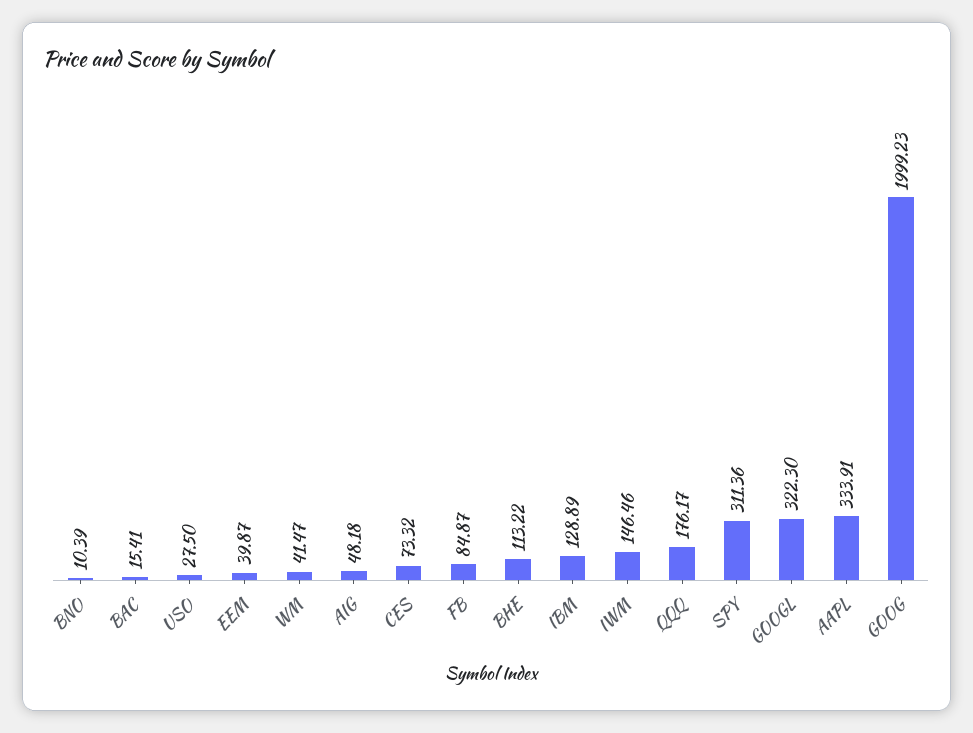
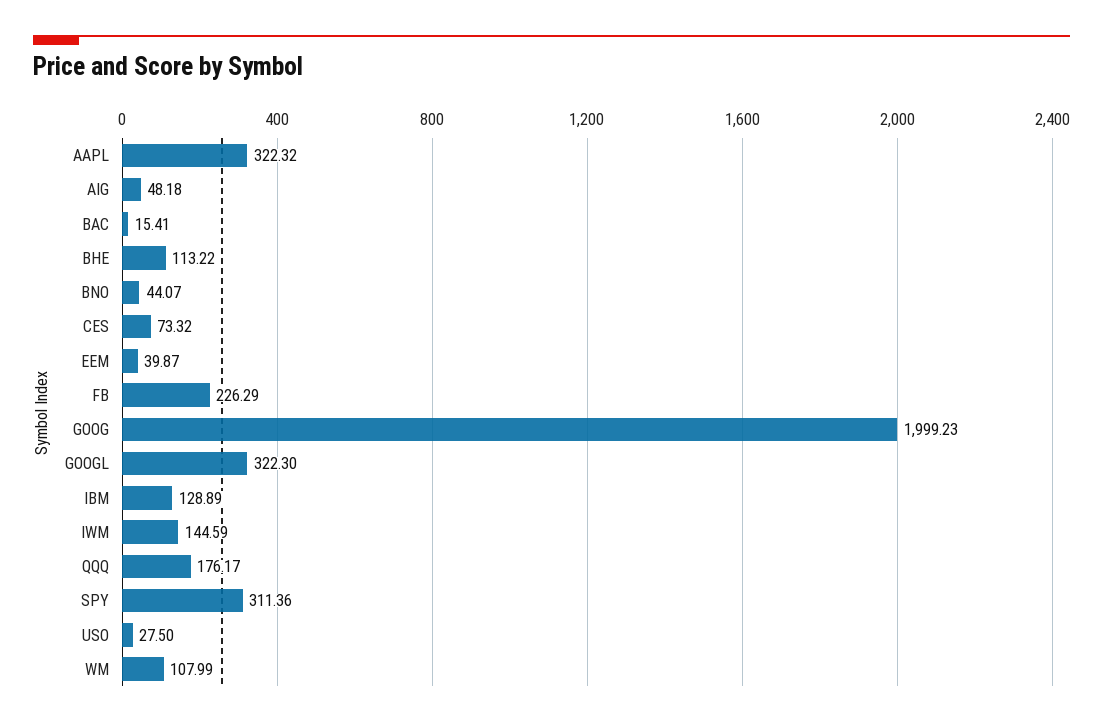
  {
-   "BNO": 10.39,
+   "BNO": 44.07,
    "BAC": 15.41,
    "USO": 27.5,
    "EEM": 39.87,
-   "WM": 41.47,
+   "WM": 107.99,
    "AIG": 48.18,
    "CES": 73.32,
-   "FB": 84.87,
+   "FB": 226.29,
    "BHE": 113.22,
    "IBM": 128.89,
-   "IWM": 146.46,
+   "IWM": 144.59,
    "QQQ": 176.17,
    "SPY": 311.36,
    "GOOGL": 322.3,
-   "AAPL": 333.91,
+   "AAPL": 322.32,
    "GOOG": 1999.23
  }

